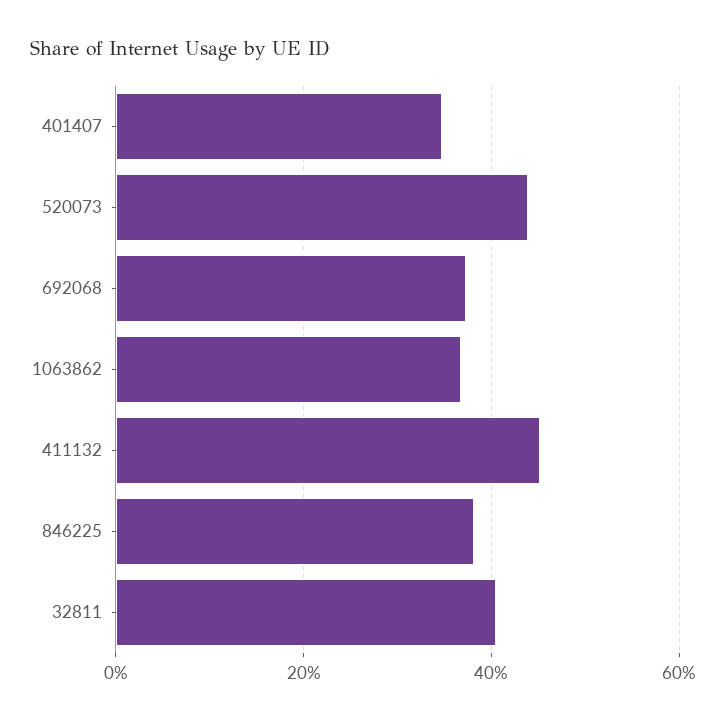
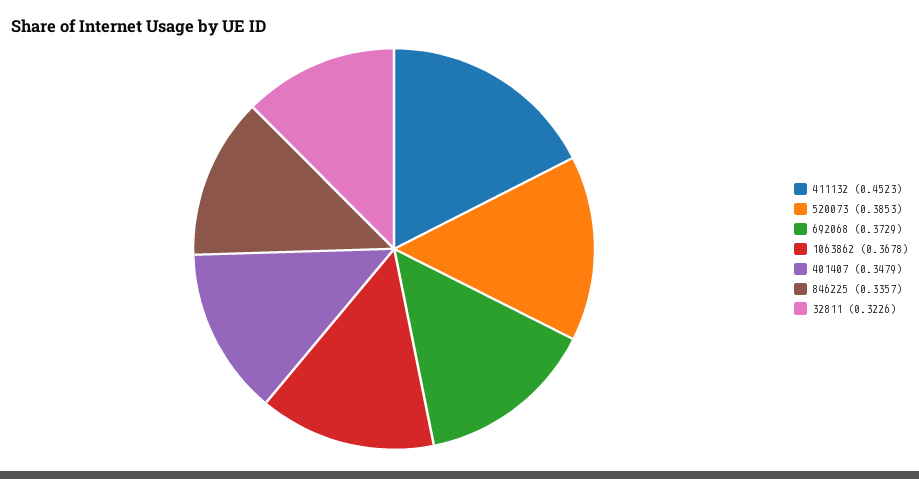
  {
    "401407": 0.3479,
-   "520073": 0.44,
+   "520073": 0.3853,
    "692068": 0.3729,
    "1063862": 0.3678,
    "411132": 0.4523,
-   "846225": 0.38,
+   "846225": 0.3357,
-   "32811": 0.4
+   "32811": 0.3226
  }

